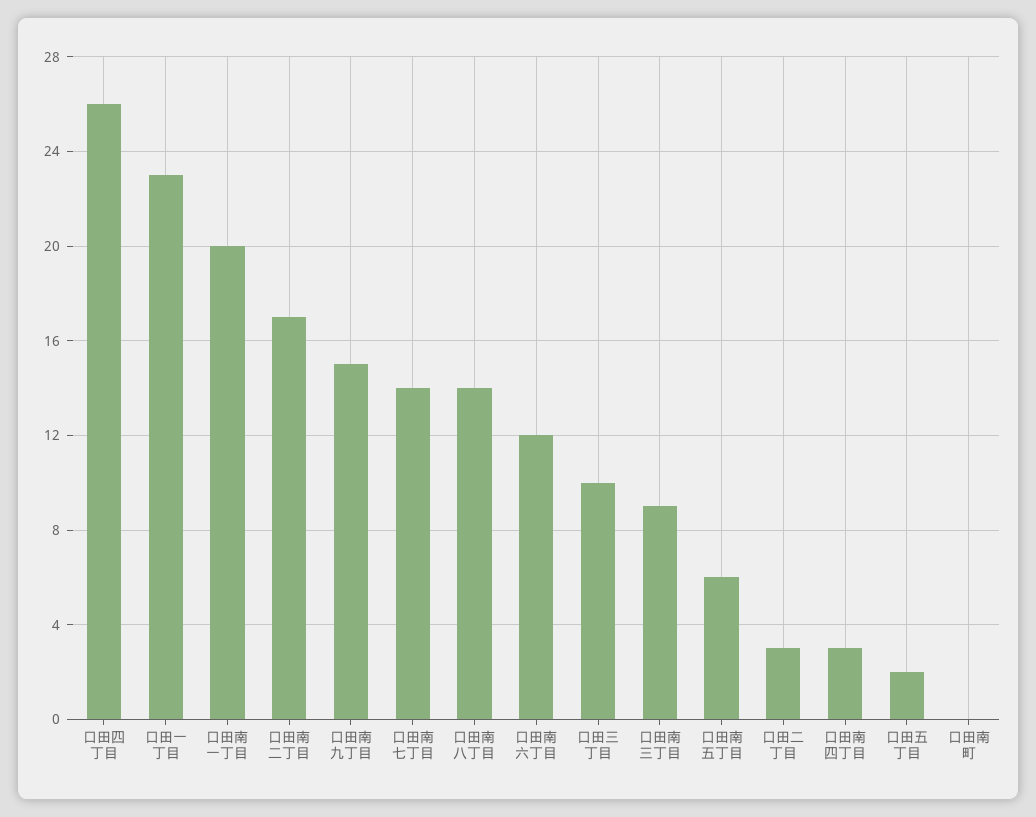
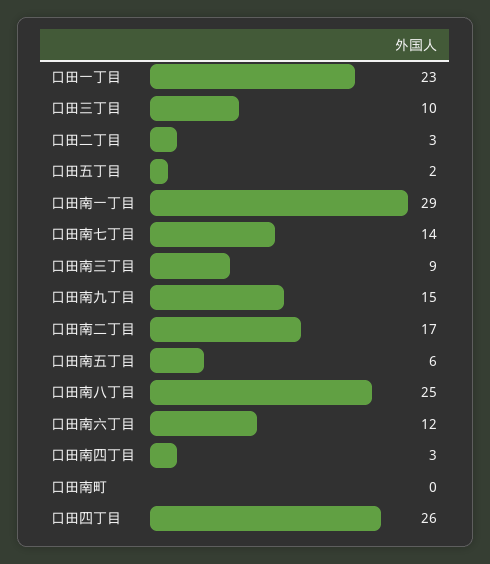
  {
    "口田四丁目": 26,
    "口田一丁目": 23,
-   "口田南一丁目": 20,
+   "口田南一丁目": 29,
    "口田南二丁目": 17,
    "口田南九丁目": 15,
    "口田南七丁目": 14,
-   "口田南八丁目": 14,
+   "口田南八丁目": 25,
    "口田南六丁目": 12,
    "口田三丁目": 10,
    "口田南三丁目": 9,
    "口田南五丁目": 6,
    "口田二丁目": 3,
    "口田南四丁目": 3,
    "口田五丁目": 2,
    "口田南町": 0
  }

